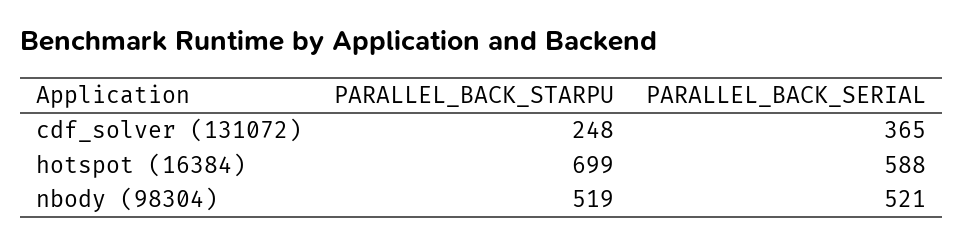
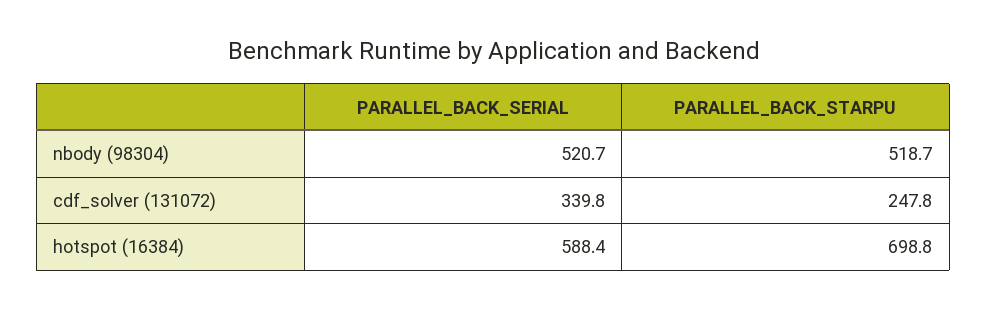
  {
    "PARALLEL_BACK_STARPU": {
      "cdf_solver (131072)": 247.8,
      "hotspot (16384)": 698.8,
      "nbody (98304)": 518.7
    },
    "PARALLEL_BACK_SERIAL": {
-     "cdf_solver (131072)": 365,
+     "cdf_solver (131072)": 339.8,
      "hotspot (16384)": 588.4,
      "nbody (98304)": 520.7
    }
  }

